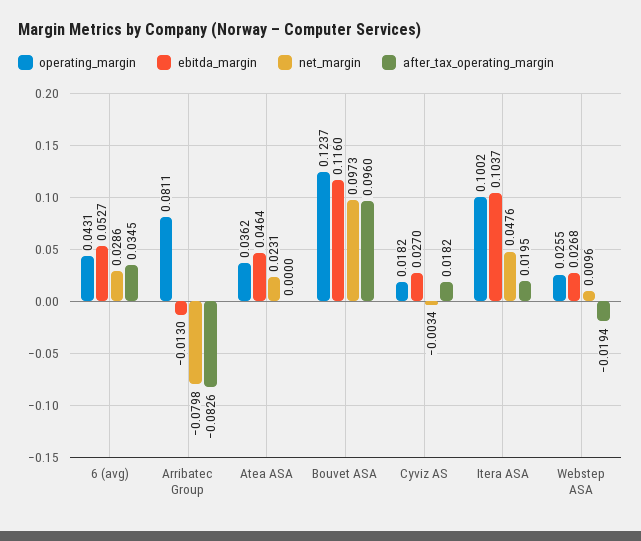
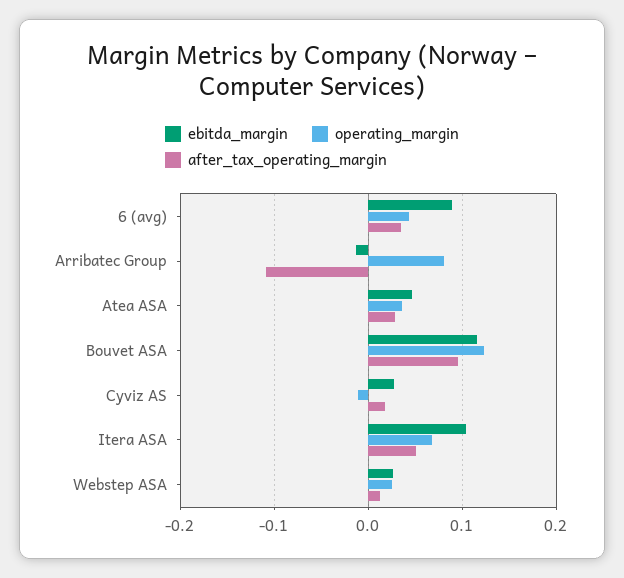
  {
    "operating_margin": {
      "6 (avg)": 0.0431,
      "Arribatec Group": 0.0811,
      "Atea ASA": 0.0362,
      "Bouvet ASA": 0.1237,
-     "Cyviz AS": 0.0182,
+     "Cyviz AS": -0.01,
-     "Itera ASA": 0.1002,
+     "Itera ASA": 0.07,
      "Webstep ASA": 0.0255
    },
    "ebitda_margin": {
-     "6 (avg)": 0.0527,
+     "6 (avg)": 0.09,
      "Arribatec Group": -0.013,
      "Atea ASA": 0.0464,
      "Bouvet ASA": 0.116,
      "Cyviz AS": 0.027,
      "Itera ASA": 0.1037,
      "Webstep ASA": 0.0268
    },
-   "net_margin": {
-     "6 (avg)": 0.0286,
-     "Arribatec Group": -0.0798,
-     "Atea ASA": 0.0231,
-     "Bouvet ASA": 0.0973,
-     "Cyviz AS": -0.0034,
-     "Itera ASA": 0.0476,
-     "Webstep ASA": 0.0096
-   },
    "after_tax_operating_margin": {
      "6 (avg)": 0.0345,
-     "Arribatec Group": -0.0826,
+     "Arribatec Group": -0.11,
-     "Atea ASA": 0,
+     "Atea ASA": 0.03,
      "Bouvet ASA": 0.096,
      "Cyviz AS": 0.0182,
-     "Itera ASA": 0.0195,
+     "Itera ASA": 0.05,
-     "Webstep ASA": -0.0194
+     "Webstep ASA": 0.01
    }
  }

